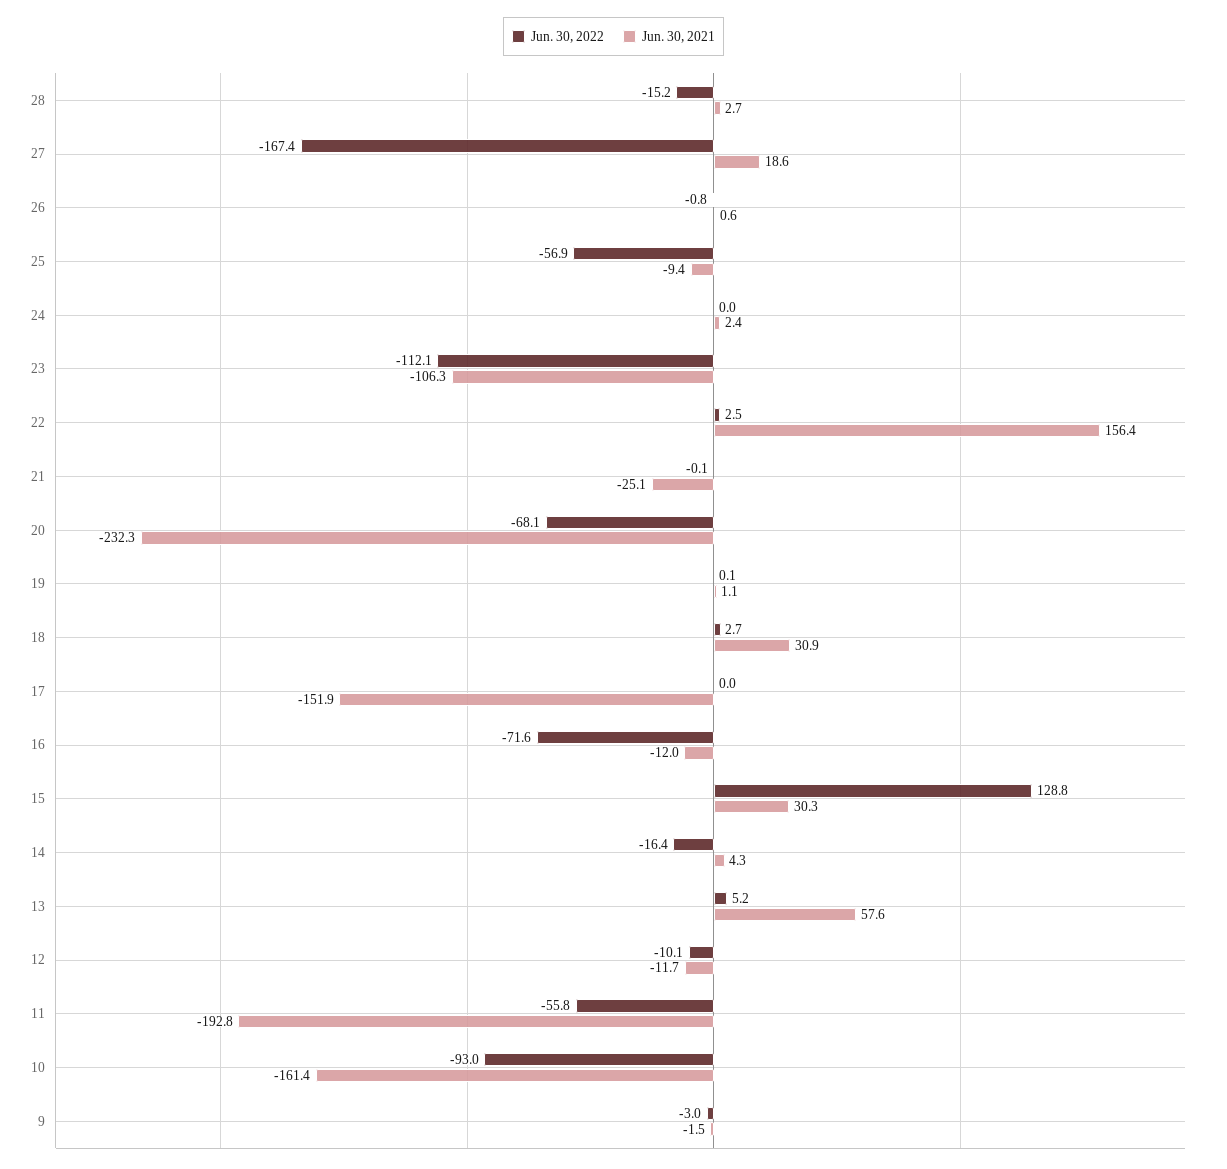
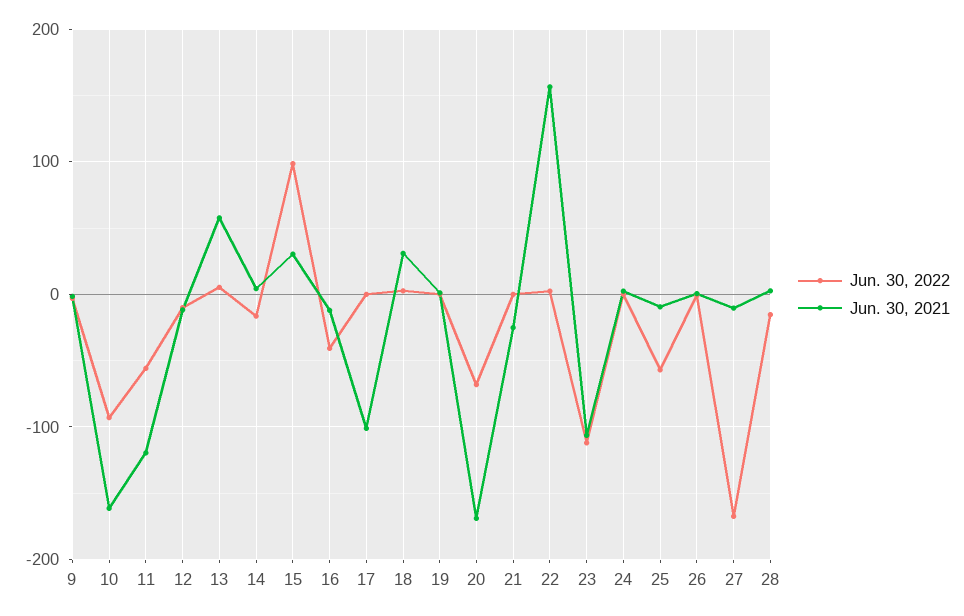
  {
    "Jun. 30, 2022": {
      "28": -15.2,
      "27": -167.4,
      "26": -0.8,
      "25": -56.9,
      "24": 0,
      "23": -112.1,
      "22": 2.5,
      "21": -0.1,
      "20": -68.1,
      "19": 0.1,
      "18": 2.7,
      "17": 0,
-     "16": -71.6,
+     "16": -40,
-     "15": 128.8,
+     "15": 100,
      "14": -16.4,
      "13": 5.2,
      "12": -10.1,
      "11": -55.8,
      "10": -93,
      "9": -3
    },
    "Jun. 30, 2021": {
      "28": 2.7,
-     "27": 18.6,
+     "27": -10,
      "26": 0.6,
      "25": -9.4,
      "24": 2.4,
      "23": -106.3,
      "22": 156.4,
      "21": -25.1,
-     "20": -232.3,
+     "20": -170,
      "19": 1.1,
      "18": 30.9,
-     "17": -151.9,
+     "17": -100,
      "16": -12,
      "15": 30.3,
      "14": 4.3,
      "13": 57.6,
      "12": -11.7,
-     "11": -192.8,
+     "11": -120,
      "10": -161.4,
      "9": -1.5
    }
  }

